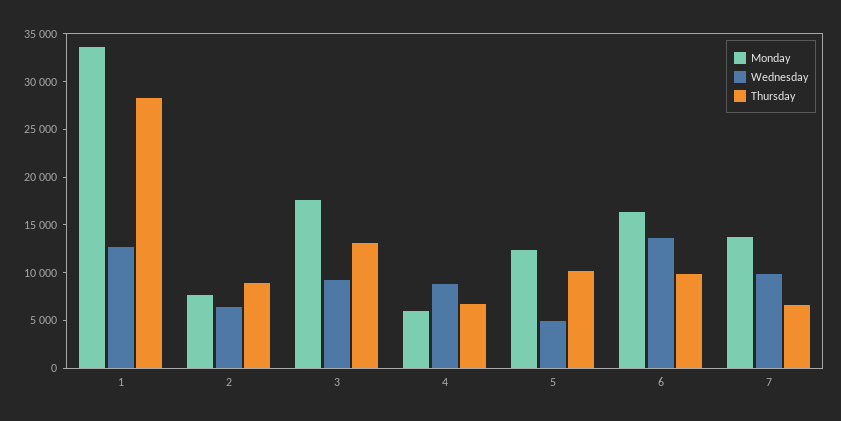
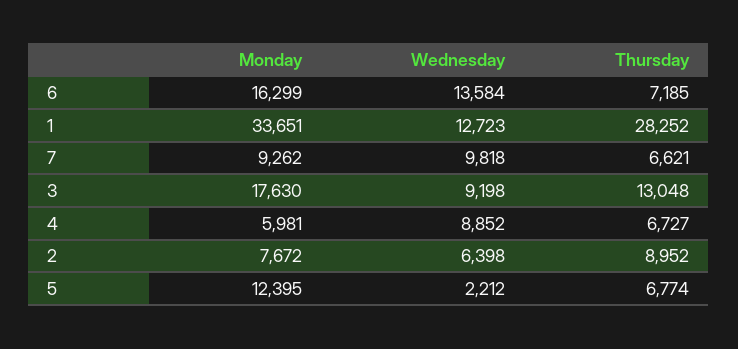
  {
    "Monday": {
      "1": 33651,
      "2": 7672,
      "3": 17630,
      "4": 5981,
      "5": 12395,
      "6": 16299,
-     "7": 14000
+     "7": 9262
    },
    "Wednesday": {
      "1": 12723,
      "2": 6398,
      "3": 9198,
      "4": 8852,
-     "5": 5000,
+     "5": 2212,
      "6": 13584,
      "7": 9818
    },
    "Thursday": {
      "1": 28252,
      "2": 8952,
      "3": 13048,
      "4": 6727,
-     "5": 10000,
+     "5": 6774,
-     "6": 10000,
+     "6": 7185,
      "7": 6621
    }
  }

